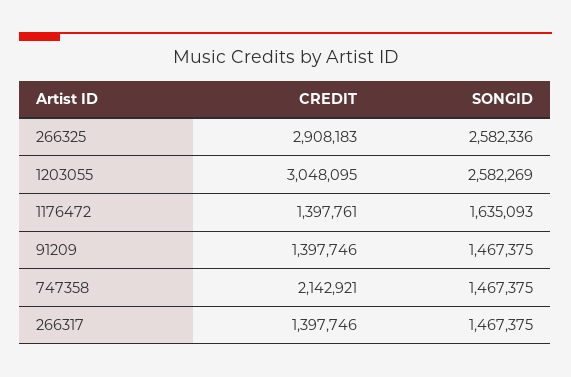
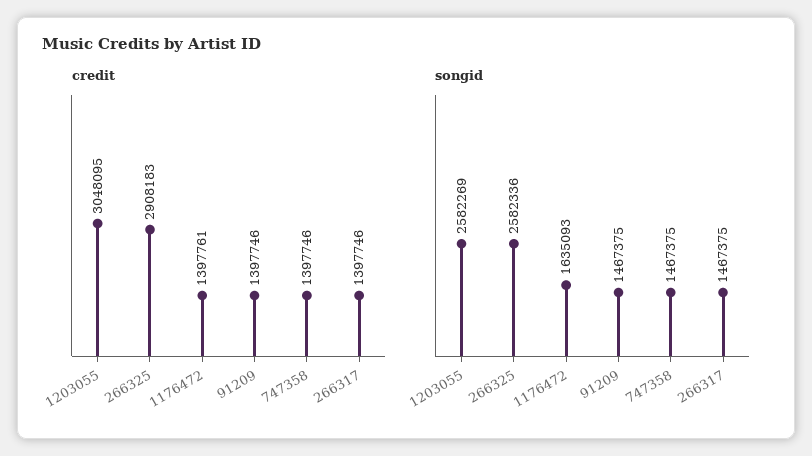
  {
    "CREDIT": {
      "266325": 2908183,
      "1203055": 3048095,
      "1176472": 1397761,
      "91209": 1397746,
-     "747358": 2142921,
+     "747358": 1397746,
      "266317": 1397746
    },
    "SONGID": {
      "266325": 2582336,
      "1203055": 2582269,
      "1176472": 1635093,
      "91209": 1467375,
      "747358": 1467375,
      "266317": 1467375
    }
  }

